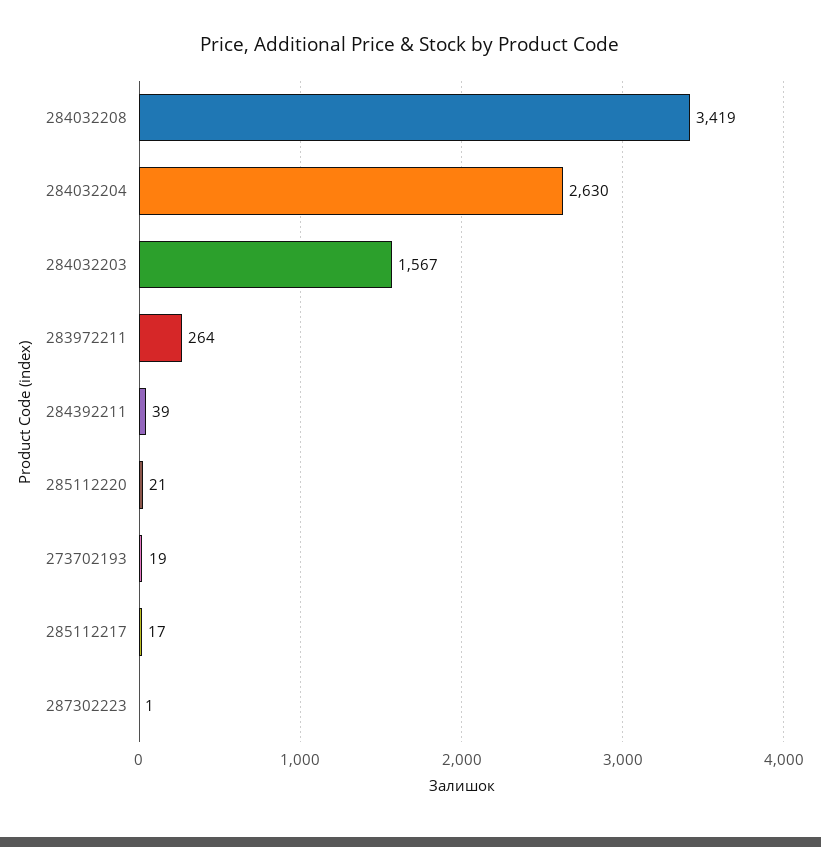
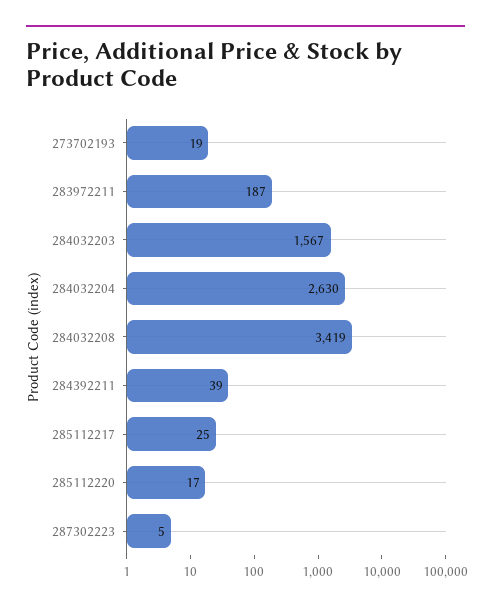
  {
    "284032208": 3419,
    "284032204": 2630,
    "284032203": 1567,
-   "283972211": 264,
+   "283972211": 187,
    "284392211": 39,
-   "285112220": 21,
+   "285112220": 17,
    "273702193": 19,
-   "285112217": 17,
+   "285112217": 25,
-   "287302223": 1
+   "287302223": 5
  }

